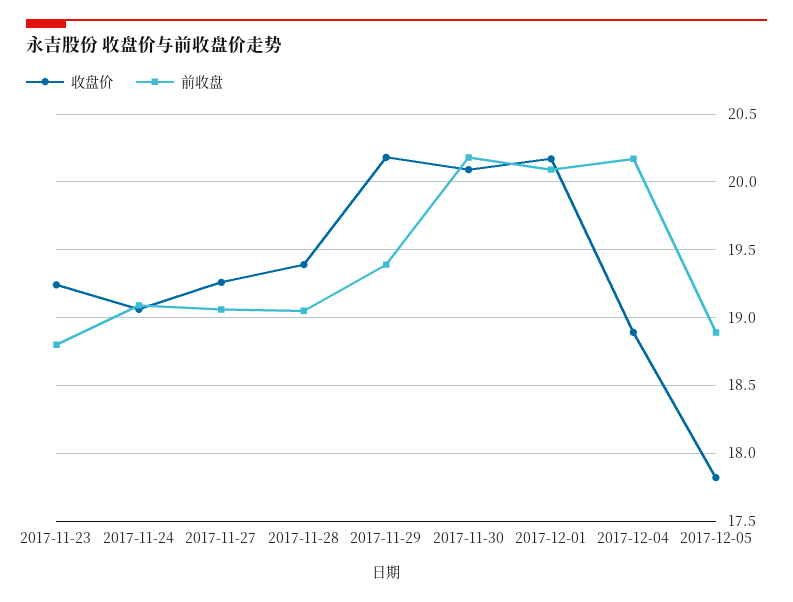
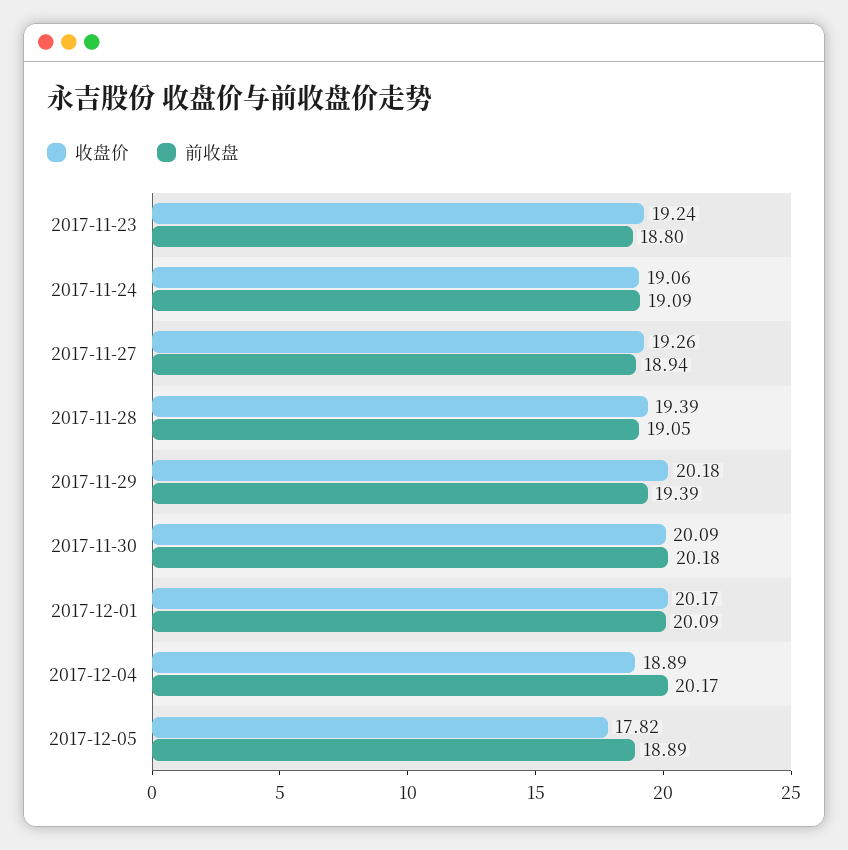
  {
    "收盘价": {
      "2017-11-23": 19.24,
      "2017-11-24": 19.06,
      "2017-11-27": 19.26,
      "2017-11-28": 19.39,
      "2017-11-29": 20.18,
      "2017-11-30": 20.09,
      "2017-12-01": 20.17,
      "2017-12-04": 18.89,
      "2017-12-05": 17.82
    },
    "前收盘": {
      "2017-11-23": 18.8,
      "2017-11-24": 19.09,
-     "2017-11-27": 19.05,
+     "2017-11-27": 18.94,
      "2017-11-28": 19.05,
      "2017-11-29": 19.39,
      "2017-11-30": 20.18,
      "2017-12-01": 20.09,
      "2017-12-04": 20.17,
      "2017-12-05": 18.89
    }
  }

